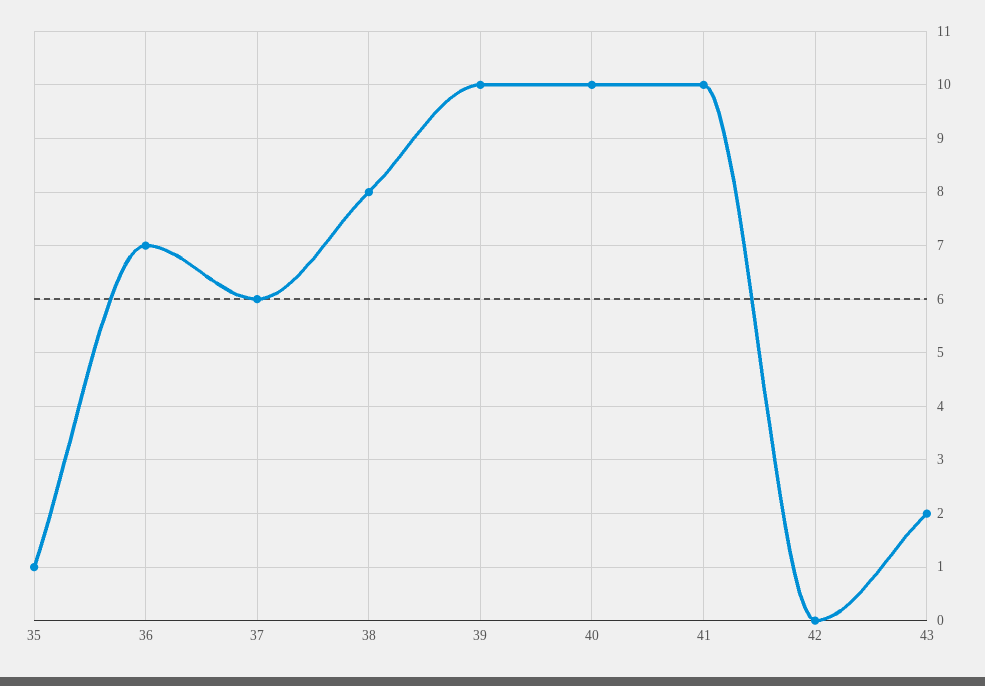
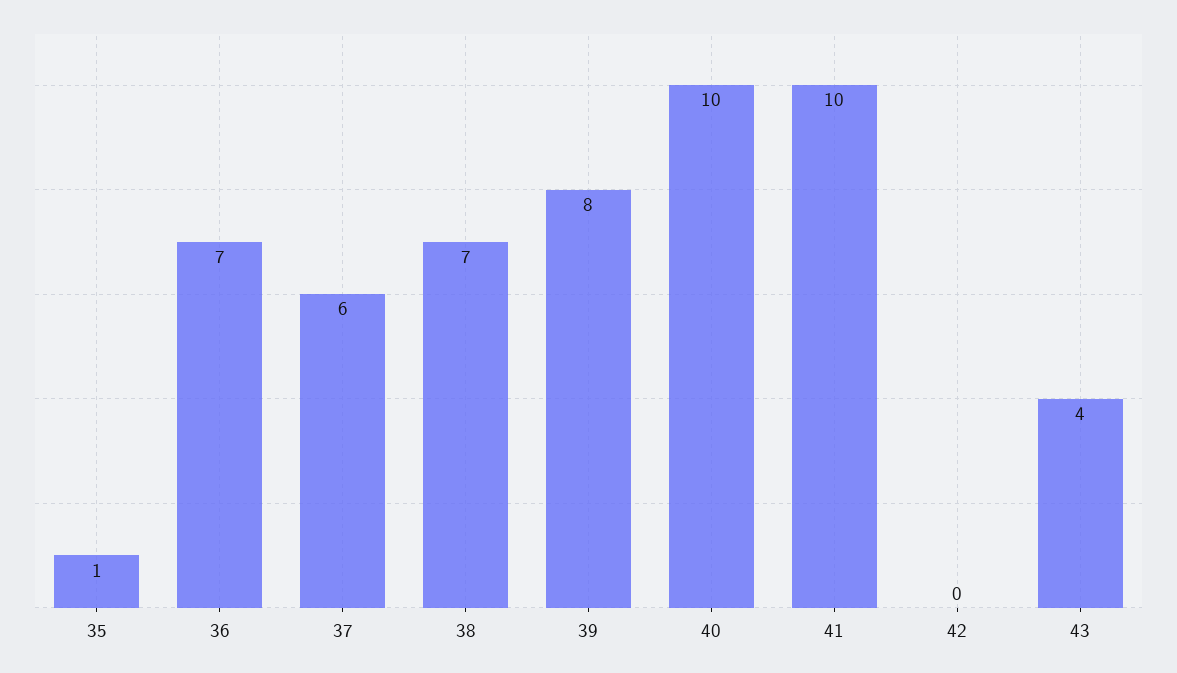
  {
    "35": 1,
    "36": 7,
    "37": 6,
-   "38": 8,
+   "38": 7,
-   "39": 10,
+   "39": 8,
    "40": 10,
    "41": 10,
    "42": 0,
-   "43": 2
+   "43": 4
  }

